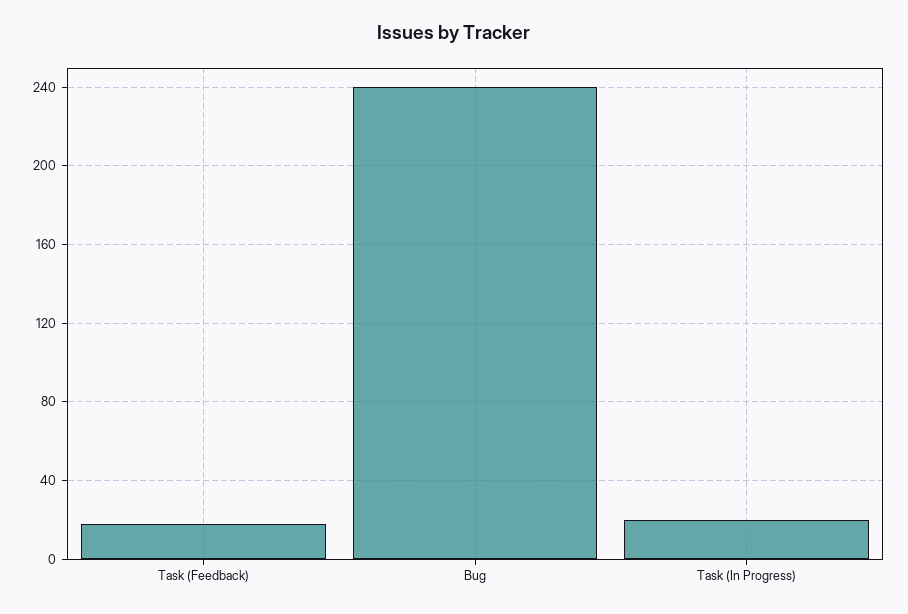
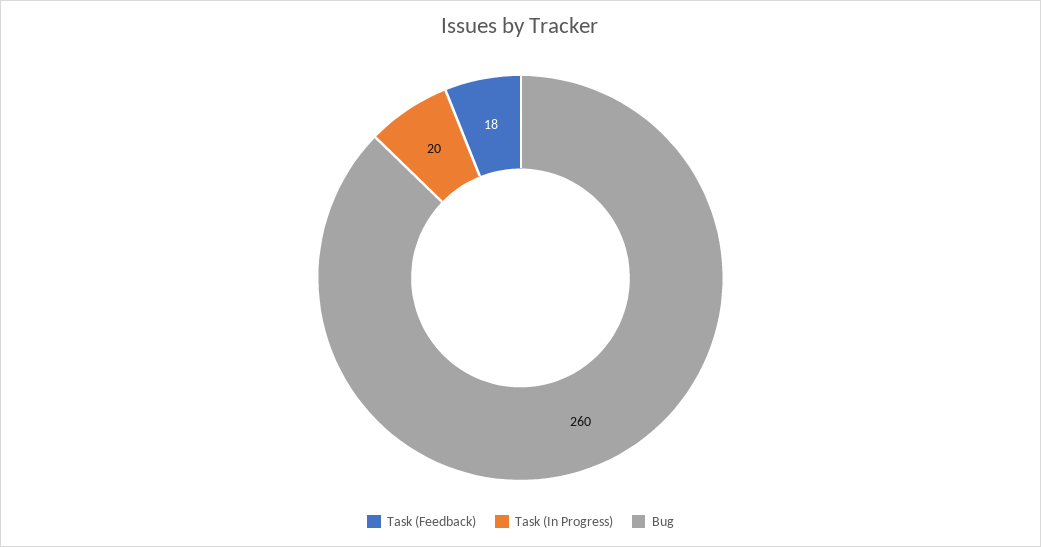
  {
    "Task (Feedback)": 18,
-   "Bug": 240,
+   "Bug": 260,
    "Task (In Progress)": 20
  }

